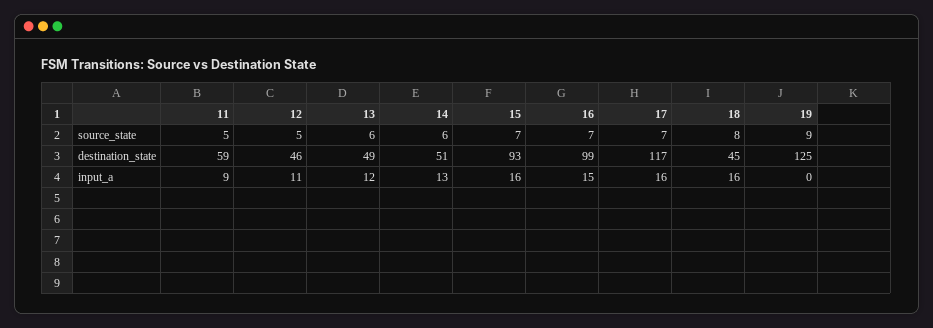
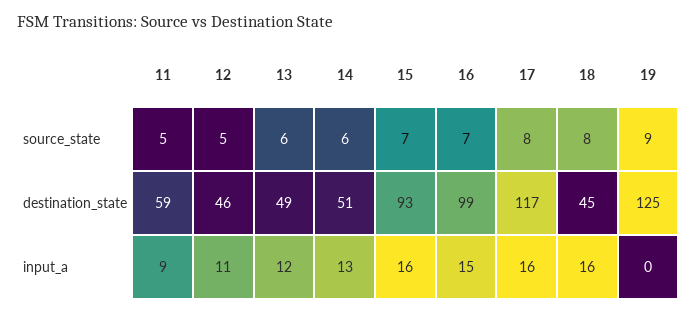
  {
    "11": {
      "source_state": 5,
      "destination_state": 59,
      "input_a": 9
    },
    "12": {
      "source_state": 5,
      "destination_state": 46,
      "input_a": 11
    },
    "13": {
      "source_state": 6,
      "destination_state": 49,
      "input_a": 12
    },
    "14": {
      "source_state": 6,
      "destination_state": 51,
      "input_a": 13
    },
    "15": {
      "source_state": 7,
      "destination_state": 93,
      "input_a": 16
    },
    "16": {
      "source_state": 7,
      "destination_state": 99,
      "input_a": 15
    },
    "17": {
-     "source_state": 7,
+     "source_state": 8,
      "destination_state": 117,
      "input_a": 16
    },
    "18": {
      "source_state": 8,
      "destination_state": 45,
      "input_a": 16
    },
    "19": {
      "source_state": 9,
      "destination_state": 125,
      "input_a": 0
    }
  }

